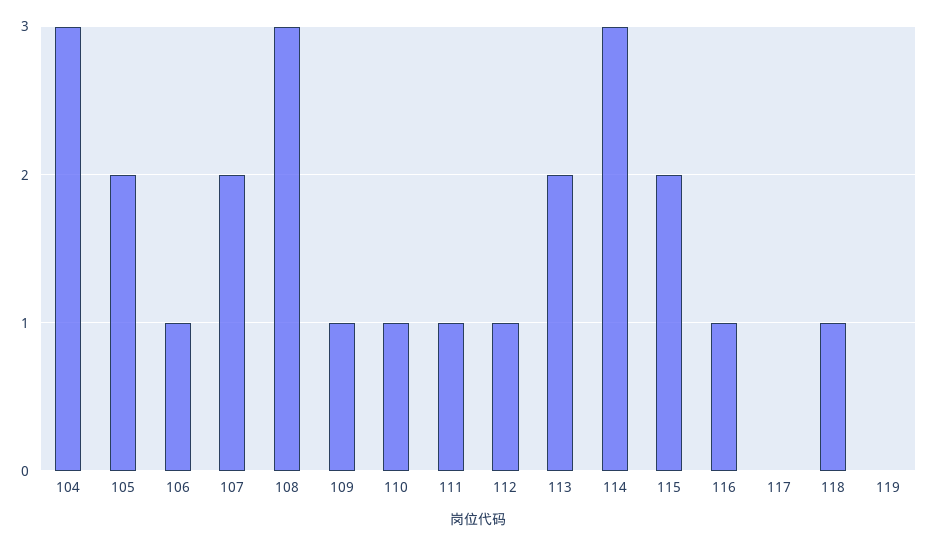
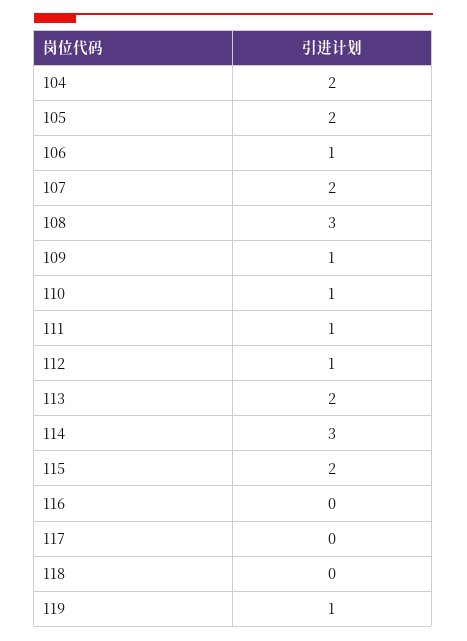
  {
-   "104": 3,
+   "104": 2,
    "105": 2,
    "106": 1,
    "107": 2,
    "108": 3,
    "109": 1,
    "110": 1,
    "111": 1,
    "112": 1,
    "113": 2,
    "114": 3,
    "115": 2,
-   "116": 1,
+   "116": 0,
    "117": 0,
-   "118": 1,
+   "118": 0,
-   "119": 0
+   "119": 1
  }

